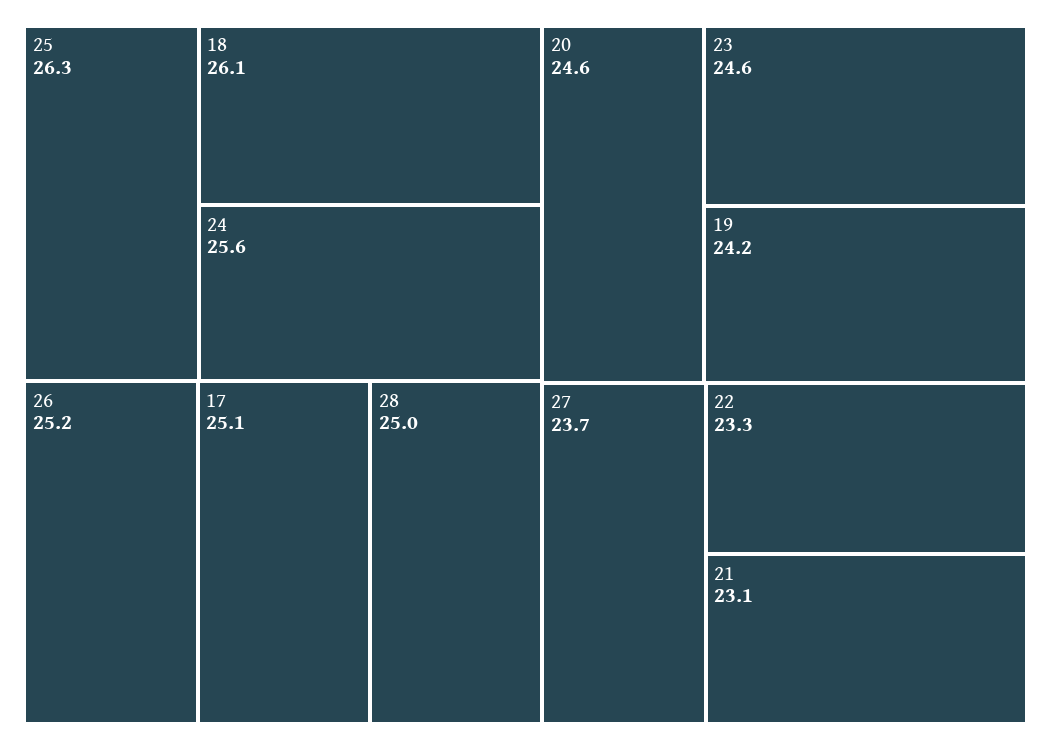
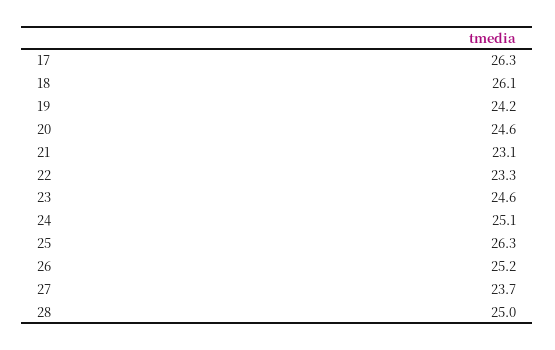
  {
    "25": 26.3,
    "18": 26.1,
-   "24": 25.6,
+   "24": 25.1,
    "26": 25.2,
-   "17": 25.1,
+   "17": 26.3,
    "28": 25,
    "20": 24.6,
    "23": 24.6,
    "19": 24.2,
    "27": 23.7,
    "22": 23.3,
    "21": 23.1
  }

